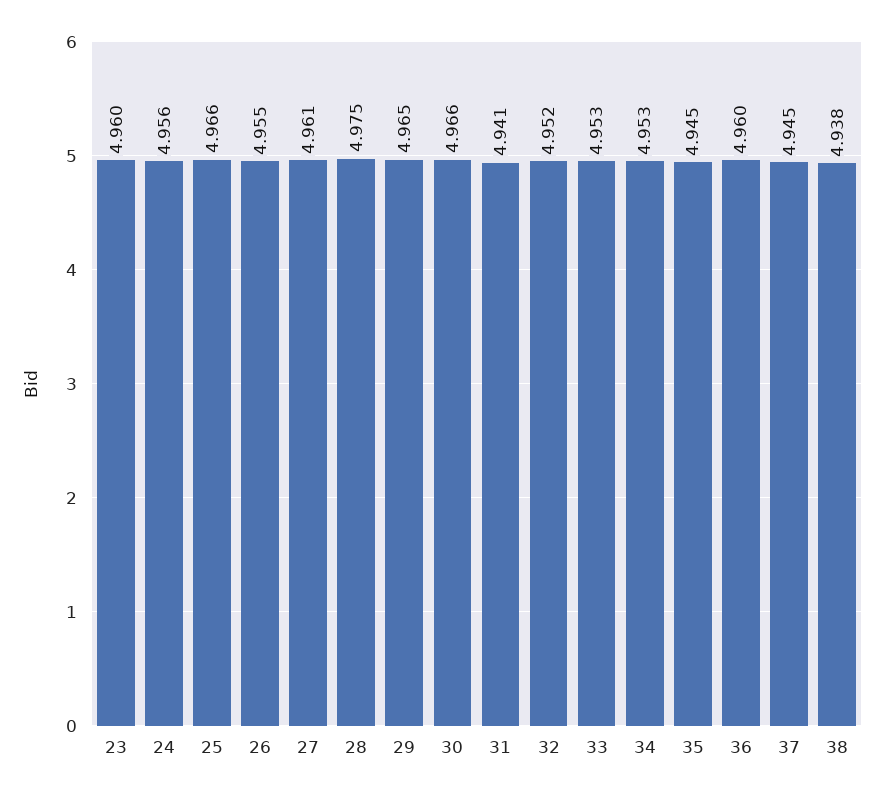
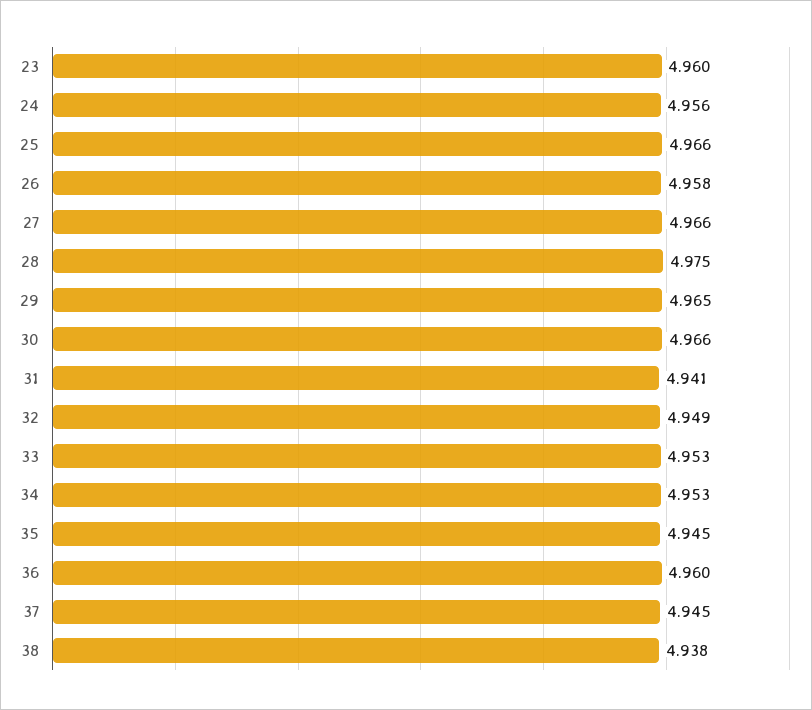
  {
    "23": 4.96,
    "24": 4.956,
    "25": 4.966,
-   "26": 4.955,
+   "26": 4.958,
-   "27": 4.961,
+   "27": 4.966,
    "28": 4.975,
    "29": 4.965,
    "30": 4.966,
    "31": 4.941,
-   "32": 4.952,
+   "32": 4.949,
    "33": 4.953,
    "34": 4.953,
    "35": 4.945,
    "36": 4.96,
    "37": 4.945,
    "38": 4.938
  }

